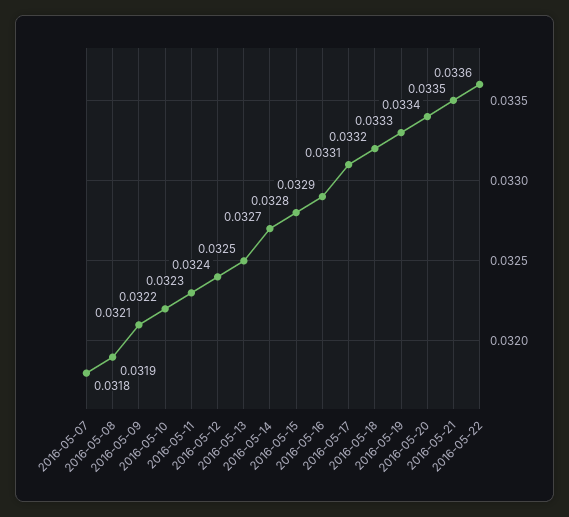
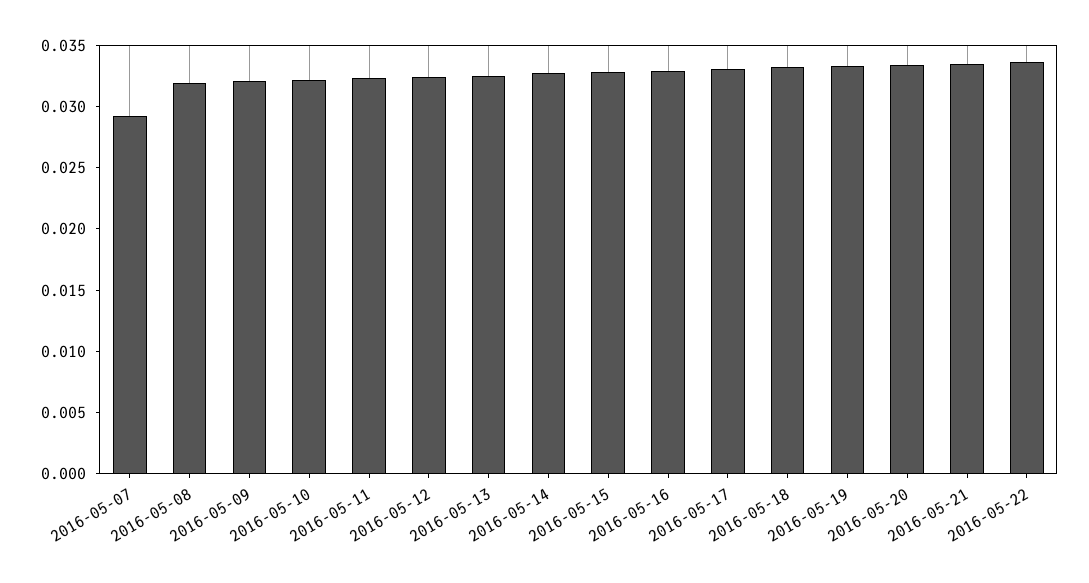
  {
-   "2016-05-07": 0.0318,
+   "2016-05-07": 0.029,
    "2016-05-08": 0.0319,
    "2016-05-09": 0.0321,
    "2016-05-10": 0.0322,
    "2016-05-11": 0.0323,
    "2016-05-12": 0.0324,
    "2016-05-13": 0.0325,
    "2016-05-14": 0.0327,
    "2016-05-15": 0.0328,
    "2016-05-16": 0.0329,
    "2016-05-17": 0.0331,
    "2016-05-18": 0.0332,
    "2016-05-19": 0.0333,
    "2016-05-20": 0.0334,
    "2016-05-21": 0.0335,
    "2016-05-22": 0.0336
  }

